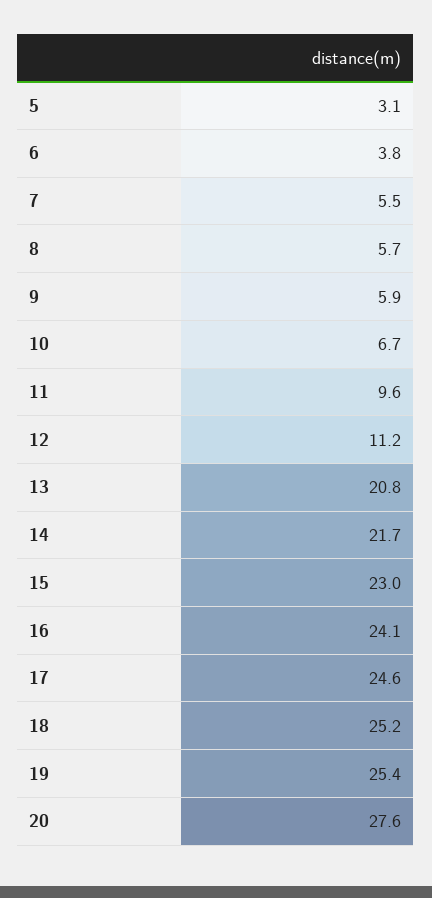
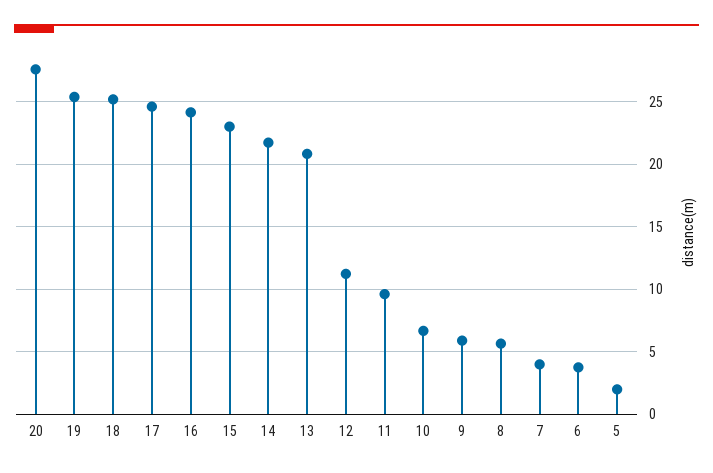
  {
-   "5": 3.1,
+   "5": 2,
    "6": 3.8,
-   "7": 5.5,
+   "7": 4,
    "8": 5.7,
    "9": 5.9,
    "10": 6.7,
    "11": 9.6,
    "12": 11.2,
    "13": 20.8,
    "14": 21.7,
    "15": 23,
    "16": 24.1,
    "17": 24.6,
    "18": 25.2,
    "19": 25.4,
    "20": 27.6
  }

